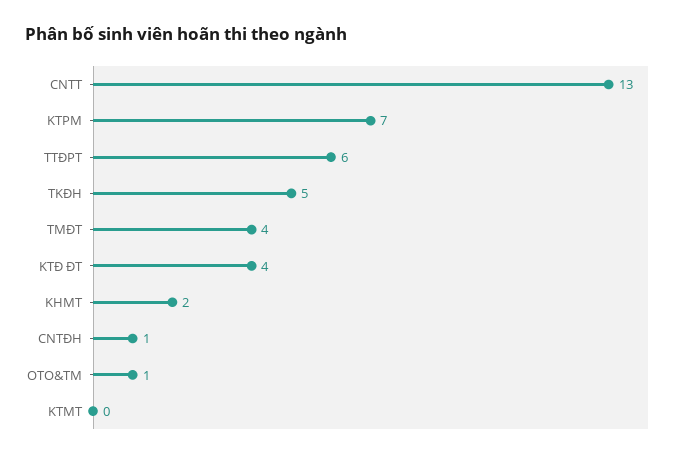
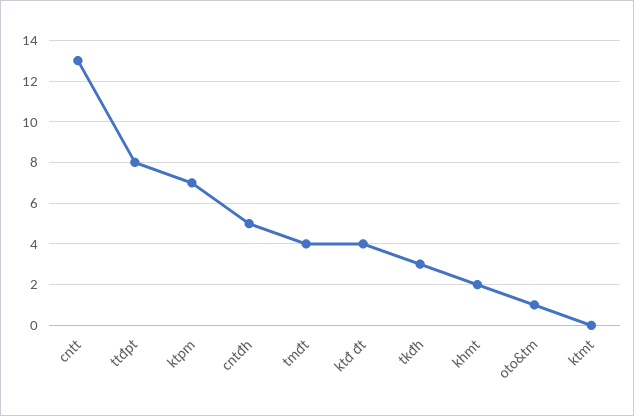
  {
    "CNTT": 13,
    "KTPM": 7,
-   "TTĐPT": 6,
+   "TTĐPT": 8,
-   "TKĐH": 5,
+   "TKĐH": 3,
    "TMĐT": 4,
    "KTĐ ĐT": 4,
    "KHMT": 2,
-   "CNTĐH": 1,
+   "CNTĐH": 5,
    "OTO&TM": 1,
    "KTMT": 0
  }

